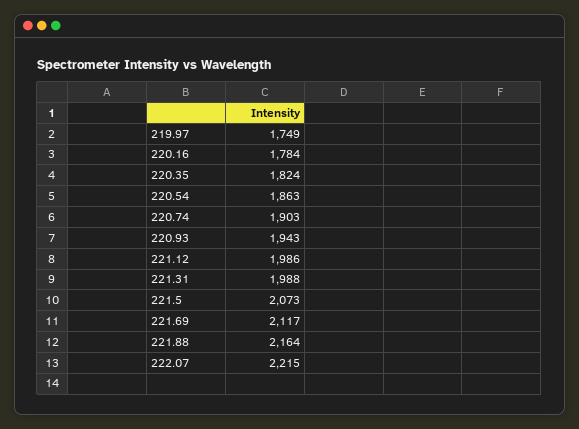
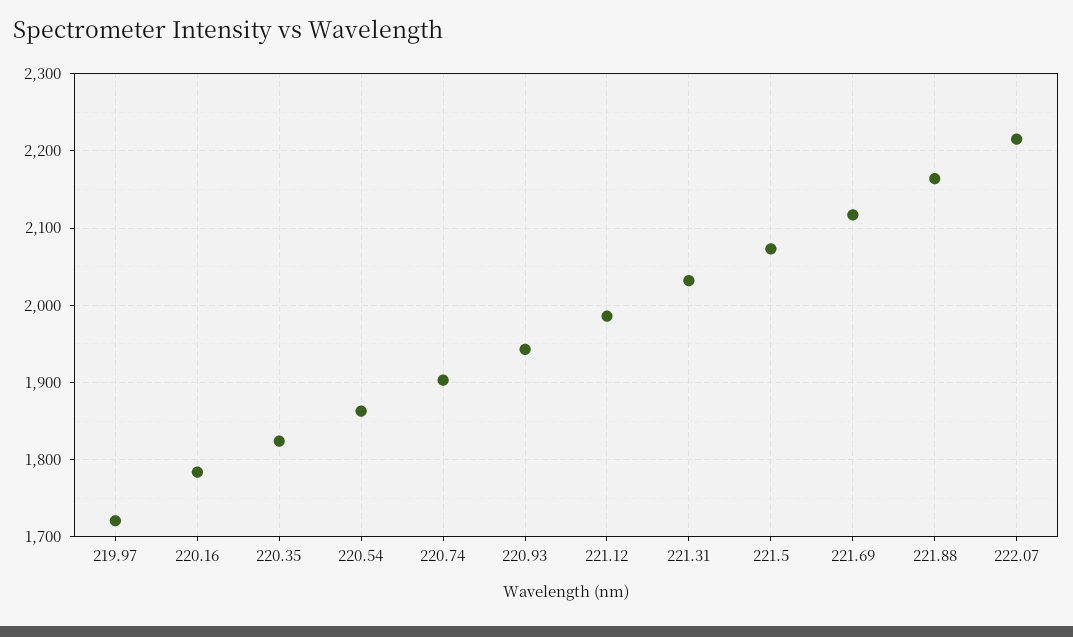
  {
-   "219.97": 1749,
+   "219.97": 1720,
    "220.16": 1784,
    "220.35": 1824,
    "220.54": 1863,
    "220.74": 1903,
    "220.93": 1943,
    "221.12": 1986,
-   "221.31": 1988,
+   "221.31": 2030,
    "221.5": 2073,
    "221.69": 2117,
    "221.88": 2164,
    "222.07": 2215
  }

